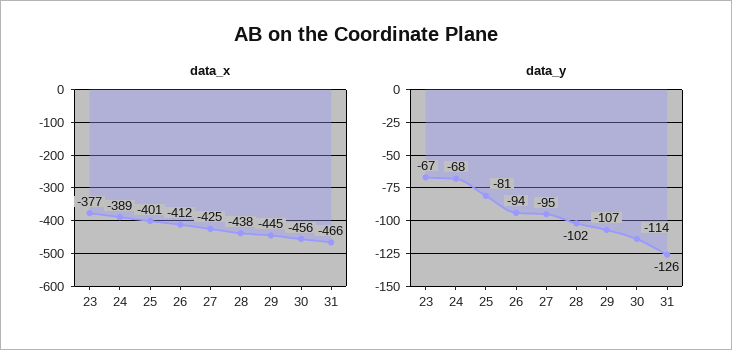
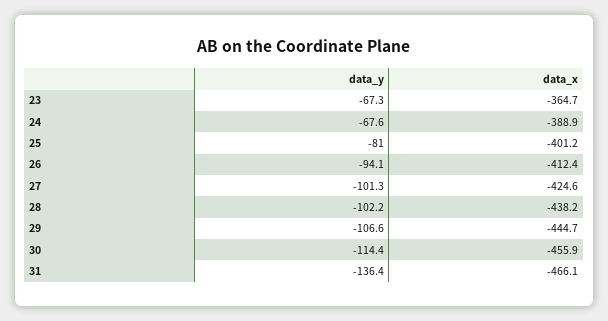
  {
    "data_x": {
-     "23": -377,
+     "23": -364.7,
      "24": -388.9,
      "25": -401.2,
      "26": -412.4,
      "27": -424.6,
      "28": -438.2,
      "29": -444.7,
      "30": -455.9,
      "31": -466.1
    },
    "data_y": {
      "23": -67.3,
      "24": -67.6,
      "25": -81,
      "26": -94.1,
-     "27": -95,
+     "27": -101.3,
      "28": -102.2,
      "29": -106.6,
      "30": -114.4,
-     "31": -126
+     "31": -136.4
    }
  }

